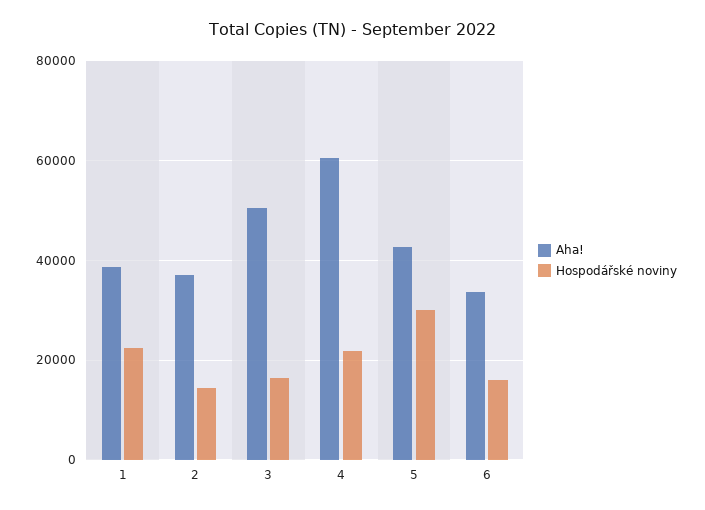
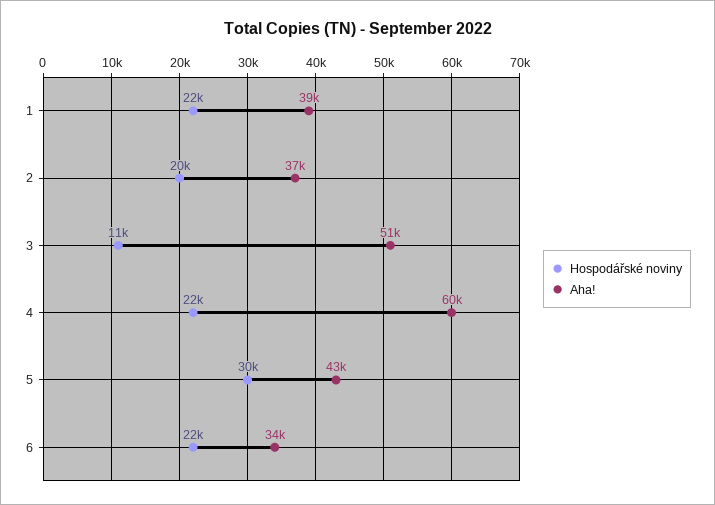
  {
    "Aha!": {
      "1": 39000,
      "2": 37000,
      "3": 51000,
      "4": 60000,
      "5": 43000,
      "6": 34000
    },
    "Hospodářské noviny": {
      "1": 22000,
-     "2": 14000,
+     "2": 20000,
-     "3": 16000,
+     "3": 11000,
      "4": 22000,
      "5": 30000,
-     "6": 16000
+     "6": 22000
    }
  }

